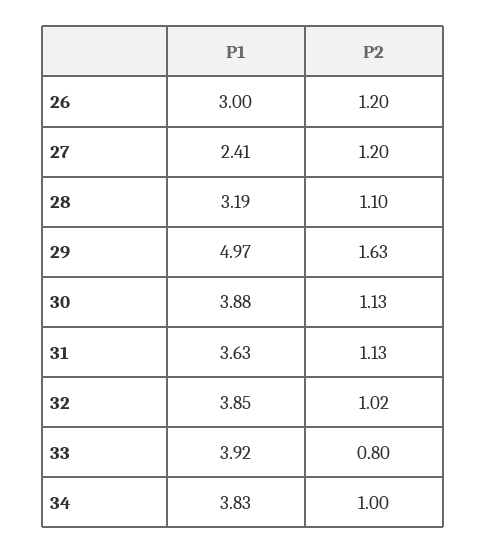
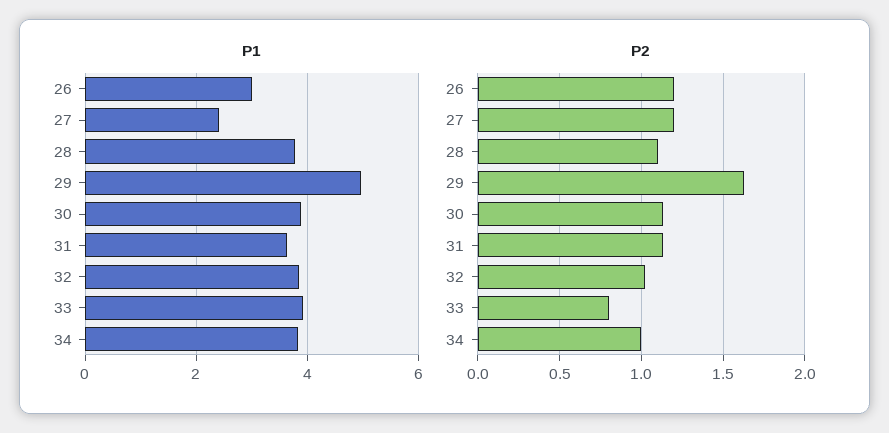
  {
    "P1": {
      "26": 3,
      "27": 2.41,
-     "28": 3.19,
+     "28": 3.8,
      "29": 4.97,
      "30": 3.88,
      "31": 3.63,
      "32": 3.85,
      "33": 3.92,
      "34": 3.83
    },
    "P2": {
      "26": 1.2,
      "27": 1.2,
      "28": 1.1,
      "29": 1.63,
      "30": 1.13,
      "31": 1.13,
      "32": 1.02,
      "33": 0.8,
      "34": 1
    }
  }

